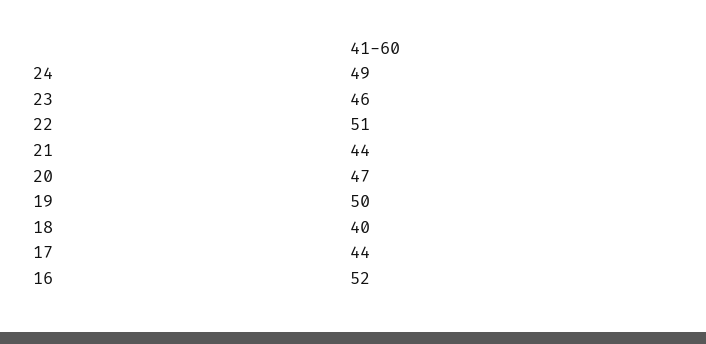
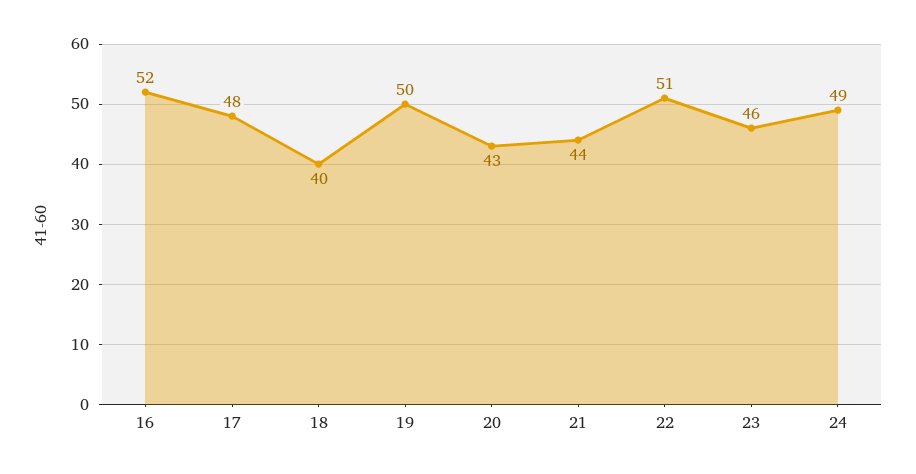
  {
    "24": 49,
    "23": 46,
    "22": 51,
    "21": 44,
-   "20": 47,
+   "20": 43,
    "19": 50,
    "18": 40,
-   "17": 44,
+   "17": 48,
    "16": 52
  }

